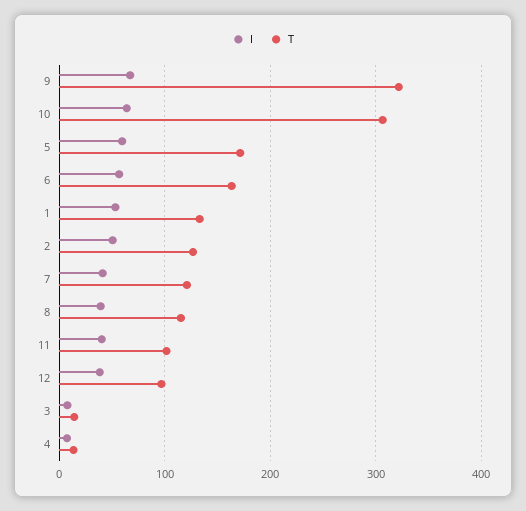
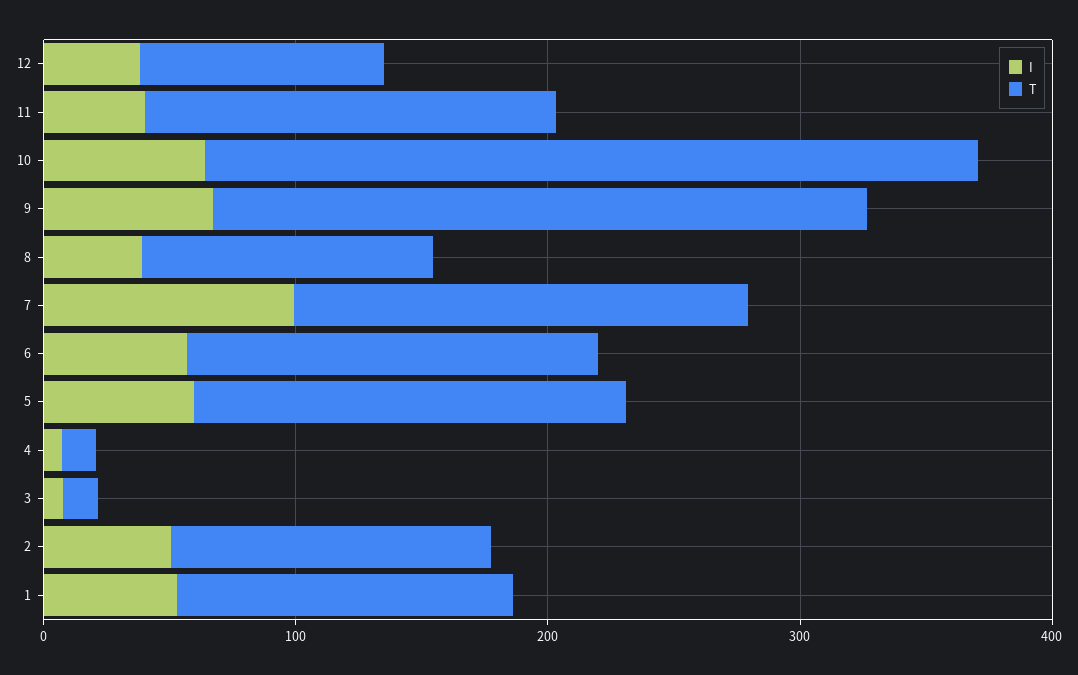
  {
    "I": {
      "9": 70,
      "10": 60,
      "5": 60,
      "6": 60,
      "1": 50,
      "2": 50,
-     "7": 40,
+     "7": 100,
      "8": 40,
      "11": 40,
      "12": 40,
      "3": 10,
      "4": 10
    },
    "T": {
-     "9": 320,
+     "9": 260,
      "10": 310,
      "5": 170,
      "6": 160,
      "1": 130,
      "2": 130,
-     "7": 120,
+     "7": 180,
      "8": 120,
-     "11": 100,
+     "11": 160,
      "12": 100,
      "3": 10,
      "4": 10
    }
  }

